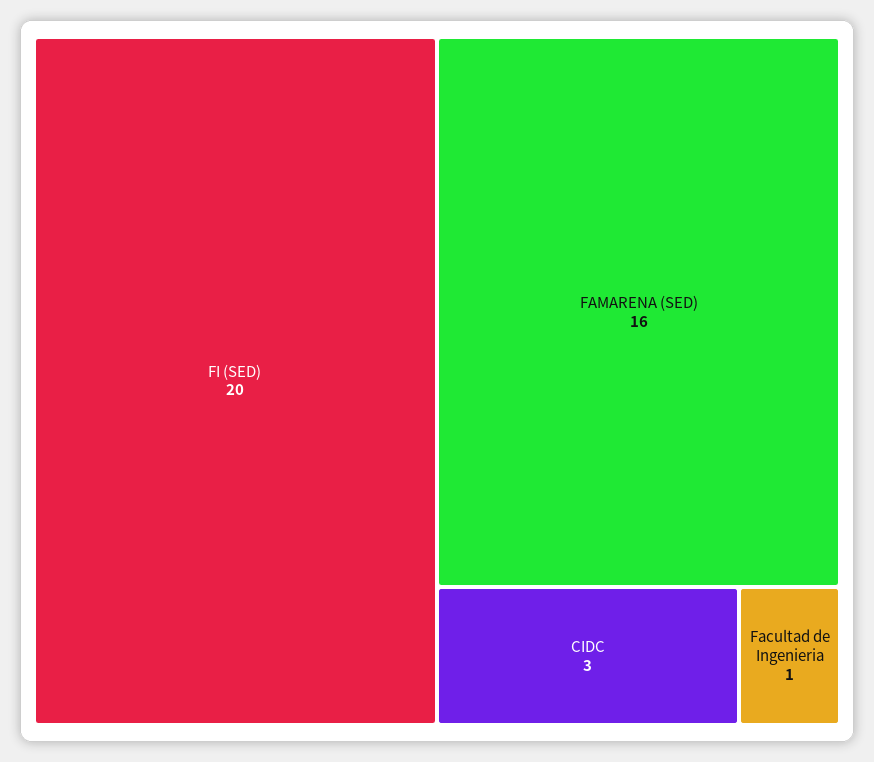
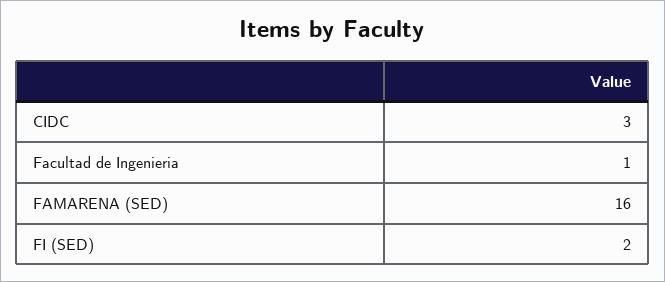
  {
-   "FI (SED)": 20,
+   "FI (SED)": 2,
    "FAMARENA (SED)": 16,
    "CIDC": 3,
    "Facultad de Ingenieria": 1
  }

